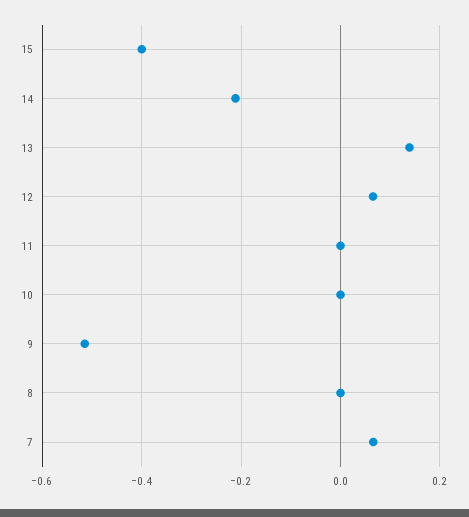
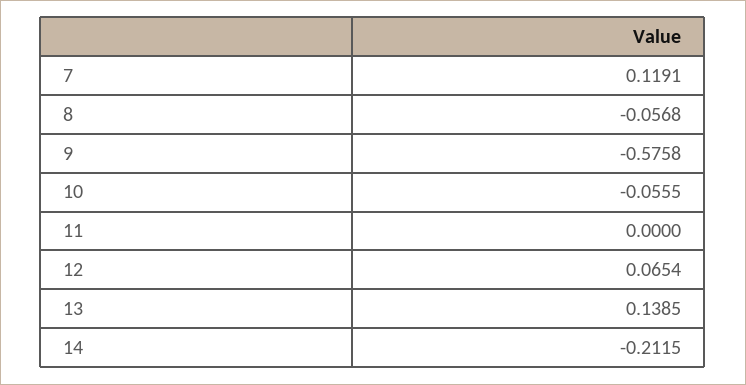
  {
-   "15": -0.4,
    "14": -0.2115,
    "13": 0.1385,
    "12": 0.0654,
    "11": 0,
-   "10": 0,
+   "10": -0.0555,
-   "9": -0.52,
+   "9": -0.5758,
-   "8": 0,
+   "8": -0.0568,
-   "7": 0.06
+   "7": 0.1191
  }

